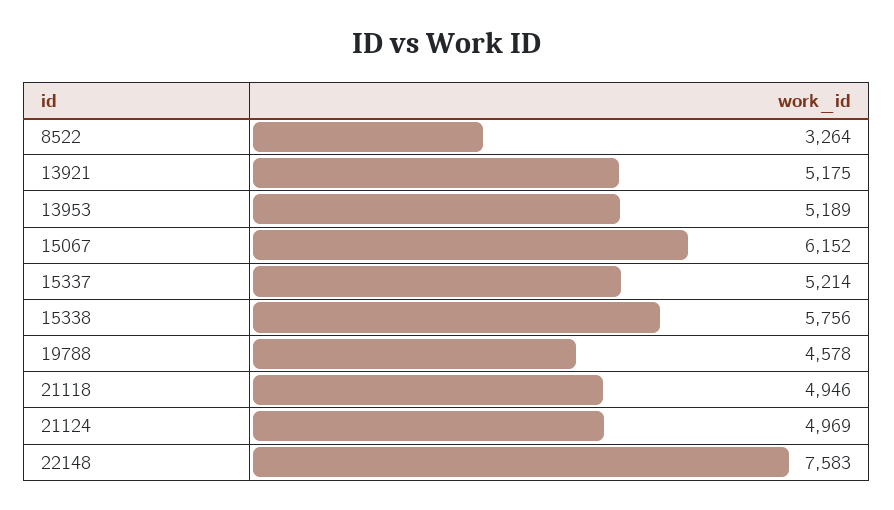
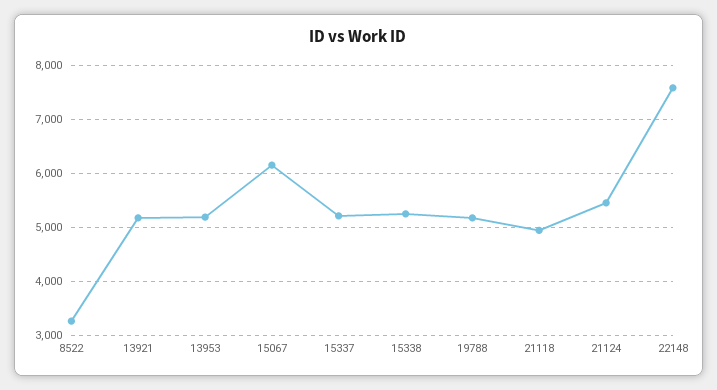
  {
    "8522": 3264,
    "13921": 5175,
    "13953": 5189,
    "15067": 6152,
    "15337": 5214,
-   "15338": 5756,
+   "15338": 5200,
-   "19788": 4578,
+   "19788": 5200,
    "21118": 4946,
-   "21124": 4969,
+   "21124": 5400,
    "22148": 7583
  }

